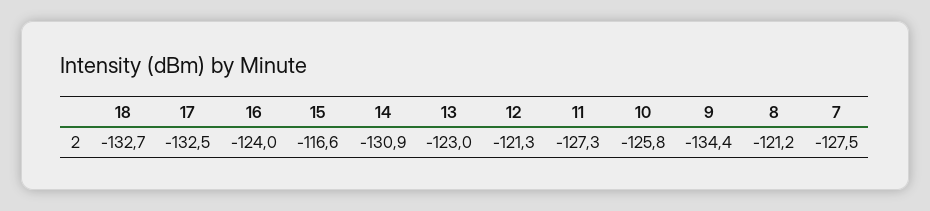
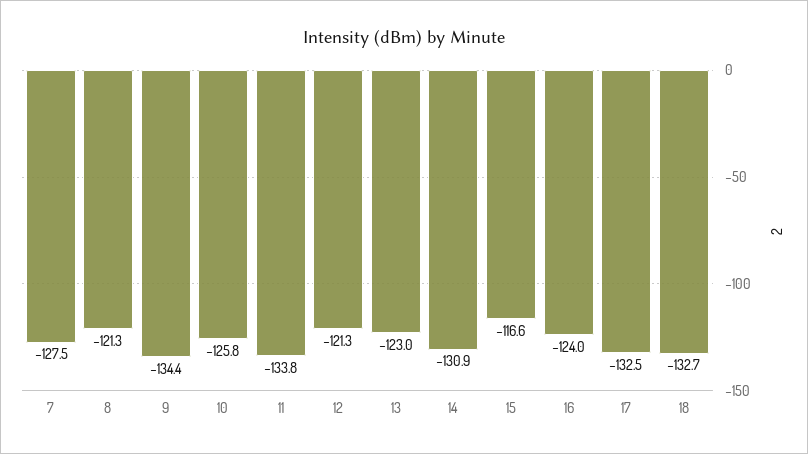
  {
    "18": -132.7,
    "17": -132.5,
    "16": -124,
    "15": -116.6,
    "14": -130.9,
    "13": -123,
    "12": -121.3,
-   "11": -127.3,
+   "11": -133.8,
    "10": -125.8,
    "9": -134.4,
-   "8": -121.2,
+   "8": -121.3,
    "7": -127.5
  }

